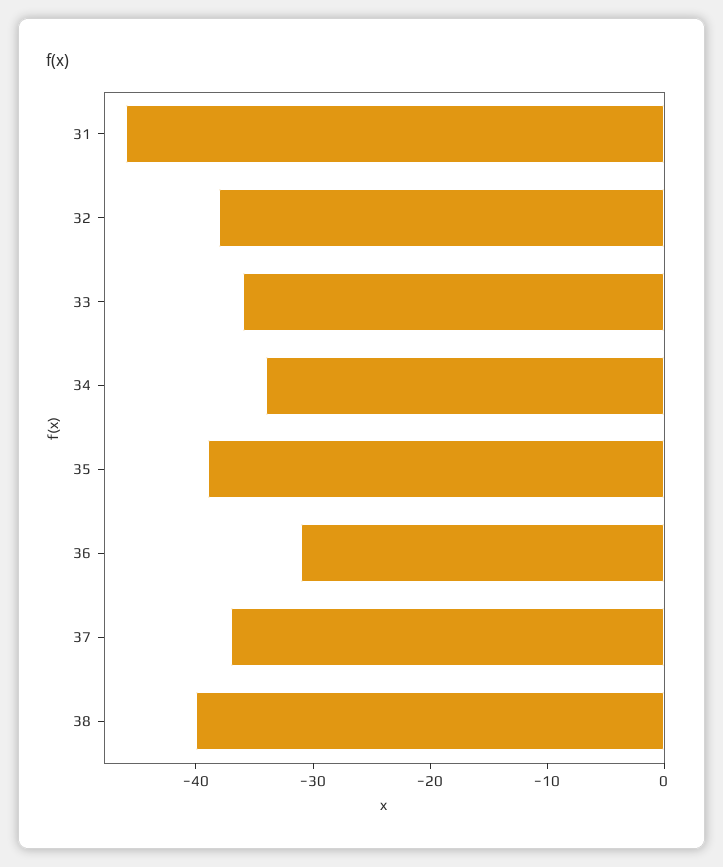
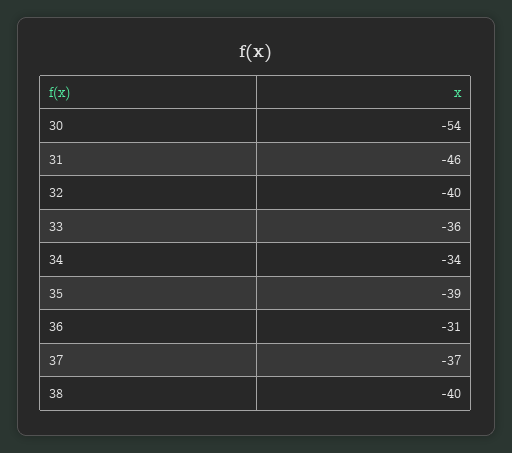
  {
    "31": -46,
-   "32": -38,
+   "32": -40,
    "33": -36,
    "34": -34,
    "35": -39,
    "36": -31,
    "37": -37,
-   "38": -40
+   "38": -40,
+   "30": -54
  }

